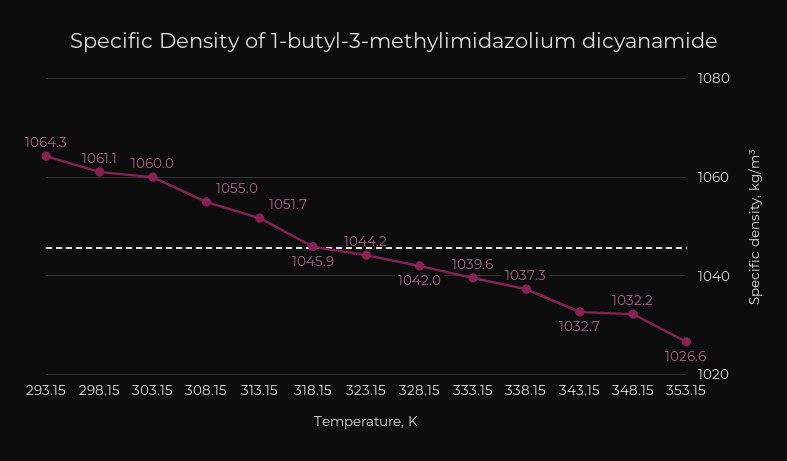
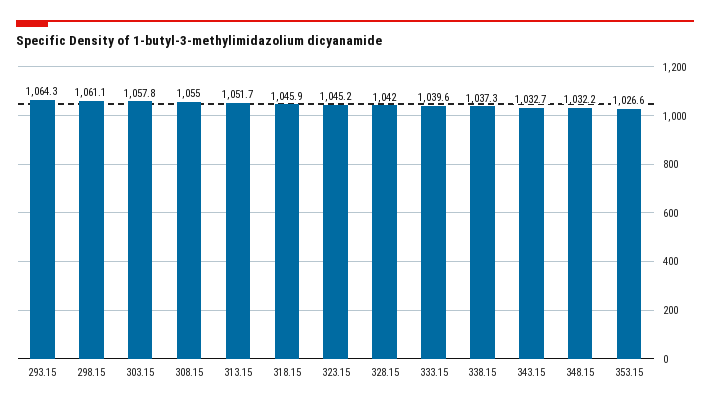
  {
    "293.15": 1064.3,
    "298.15": 1061.1,
-   "303.15": 1060,
+   "303.15": 1057.8,
    "308.15": 1055,
    "313.15": 1051.7,
    "318.15": 1045.9,
-   "323.15": 1044.2,
+   "323.15": 1045.2,
    "328.15": 1042,
    "333.15": 1039.6,
    "338.15": 1037.3,
    "343.15": 1032.7,
    "348.15": 1032.2,
    "353.15": 1026.6
  }

